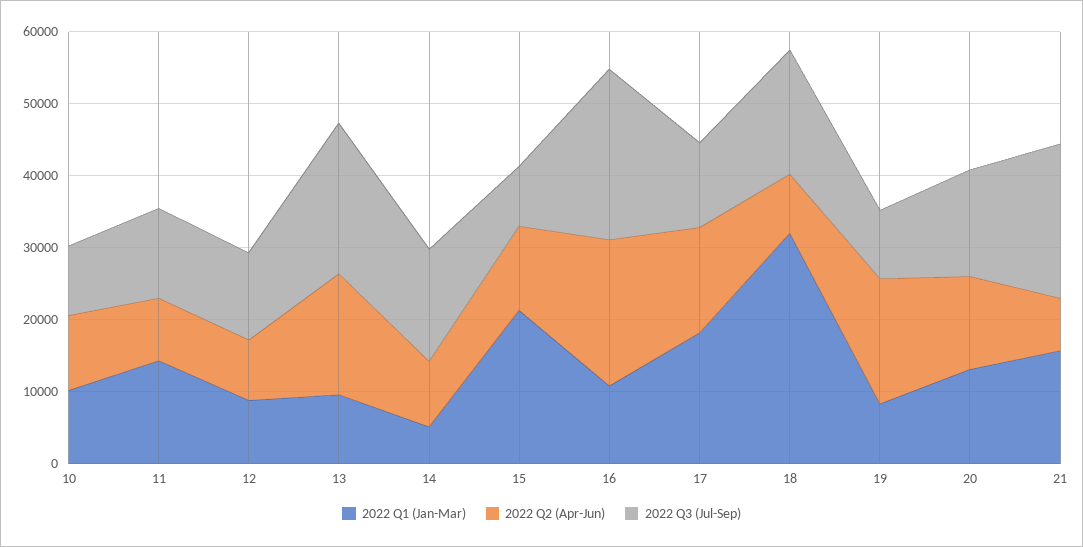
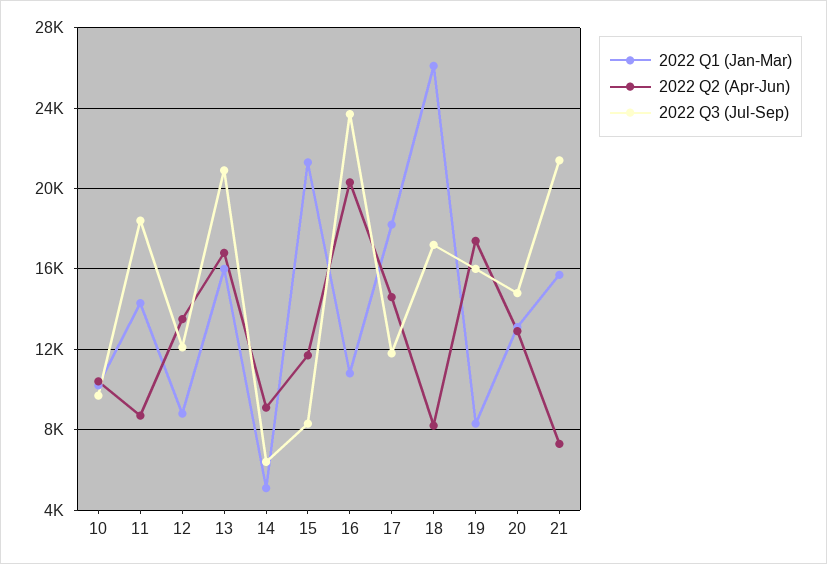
  {
    "2022 Q1 (Jan-Mar)": {
      "10": 10000,
      "11": 14500,
      "12": 9000,
-     "13": 10000,
+     "13": 16000,
      "14": 5000,
      "15": 21500,
      "16": 11000,
      "17": 18000,
-     "18": 32000,
+     "18": 26000,
      "19": 8500,
      "20": 13000,
      "21": 15500
    },
    "2022 Q2 (Apr-Jun)": {
      "10": 10500,
      "11": 8500,
-     "12": 8000,
+     "12": 13500,
      "13": 17000,
      "14": 9000,
      "15": 11500,
      "16": 20500,
      "17": 14500,
      "18": 8000,
      "19": 17500,
      "20": 13000,
      "21": 7500
    },
    "2022 Q3 (Jul-Sep)": {
      "10": 9500,
-     "11": 12000,
+     "11": 18500,
      "12": 12000,
      "13": 21000,
-     "14": 16000,
+     "14": 6500,
      "15": 8500,
      "16": 23500,
      "17": 12000,
      "18": 17000,
-     "19": 10000,
+     "19": 16000,
      "20": 15000,
      "21": 21500
    }
  }

